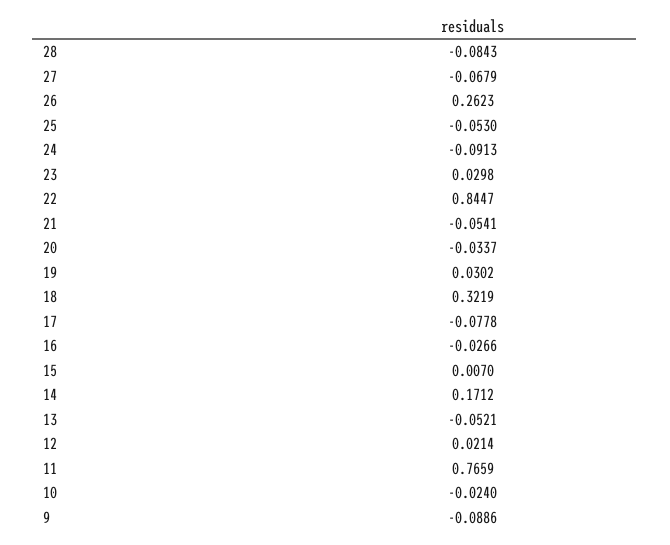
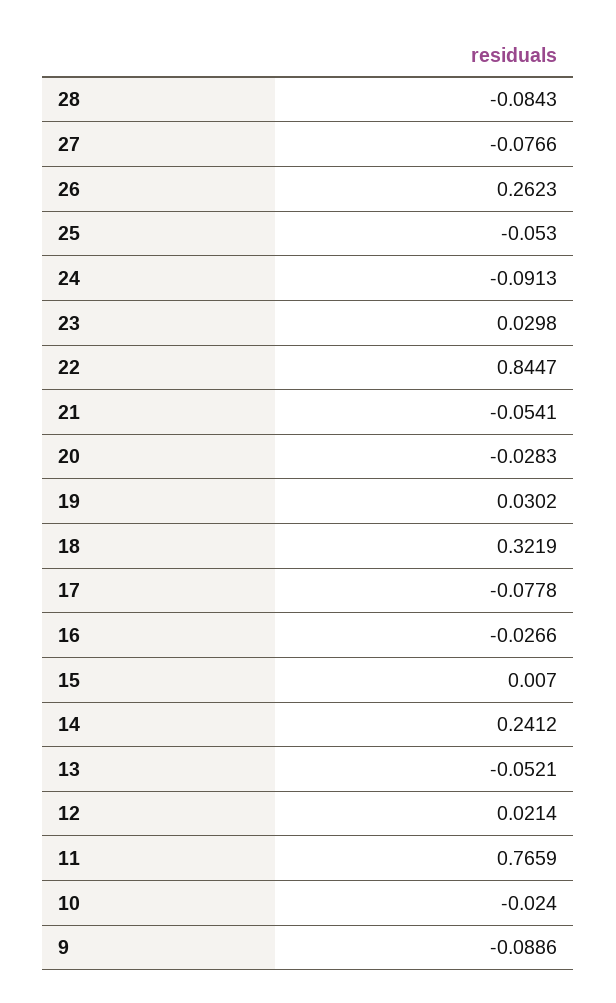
  {
    "28": -0.0843,
-   "27": -0.0679,
+   "27": -0.0766,
    "26": 0.2623,
    "25": -0.053,
    "24": -0.0913,
    "23": 0.0298,
    "22": 0.8447,
    "21": -0.0541,
-   "20": -0.0337,
+   "20": -0.0283,
    "19": 0.0302,
    "18": 0.3219,
    "17": -0.0778,
    "16": -0.0266,
    "15": 0.007,
-   "14": 0.1712,
+   "14": 0.2412,
    "13": -0.0521,
    "12": 0.0214,
    "11": 0.7659,
    "10": -0.024,
    "9": -0.0886
  }

